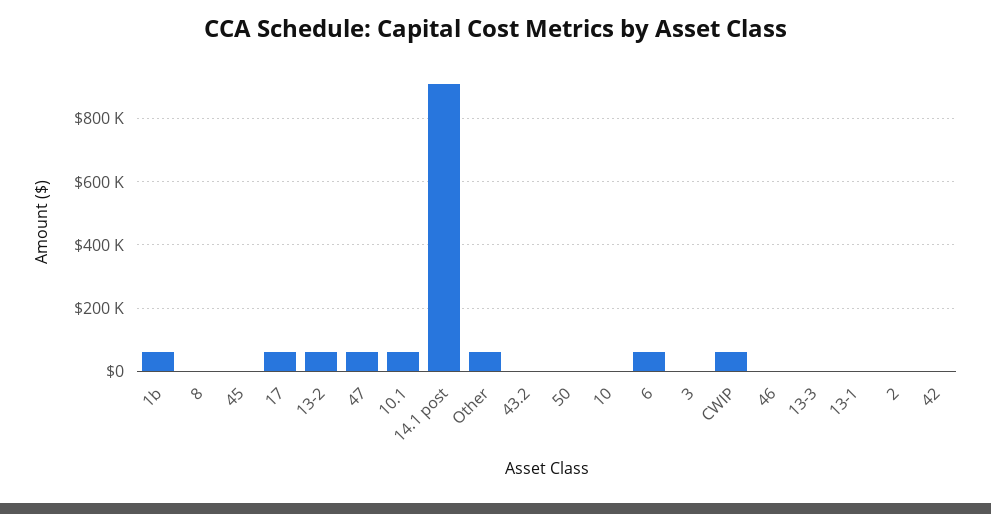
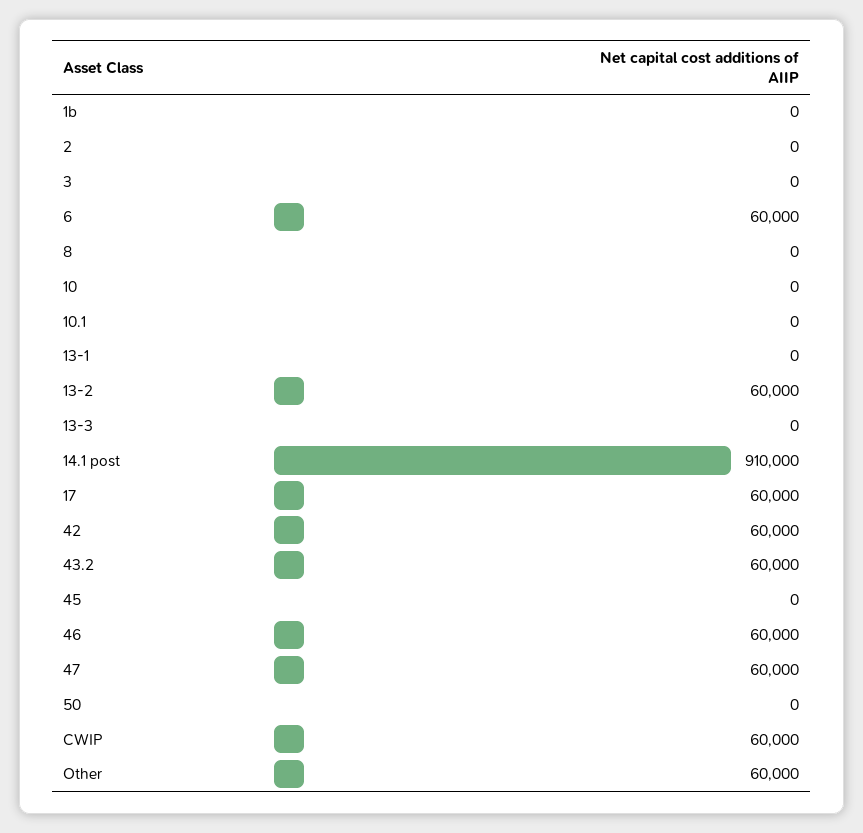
  {
-   "1b": 60000,
+   "1b": 0,
    "8": 0,
    "45": 0,
    "17": 60000,
    "13-2": 60000,
    "47": 60000,
-   "10.1": 60000,
+   "10.1": 0,
    "14.1 post": 910000,
    "Other": 60000,
-   "43.2": 0,
+   "43.2": 60000,
    "50": 0,
    "10": 0,
    "6": 60000,
    "3": 0,
    "CWIP": 60000,
-   "46": 0,
+   "46": 60000,
    "13-3": 0,
    "13-1": 0,
    "2": 0,
-   "42": 0
+   "42": 60000
  }

